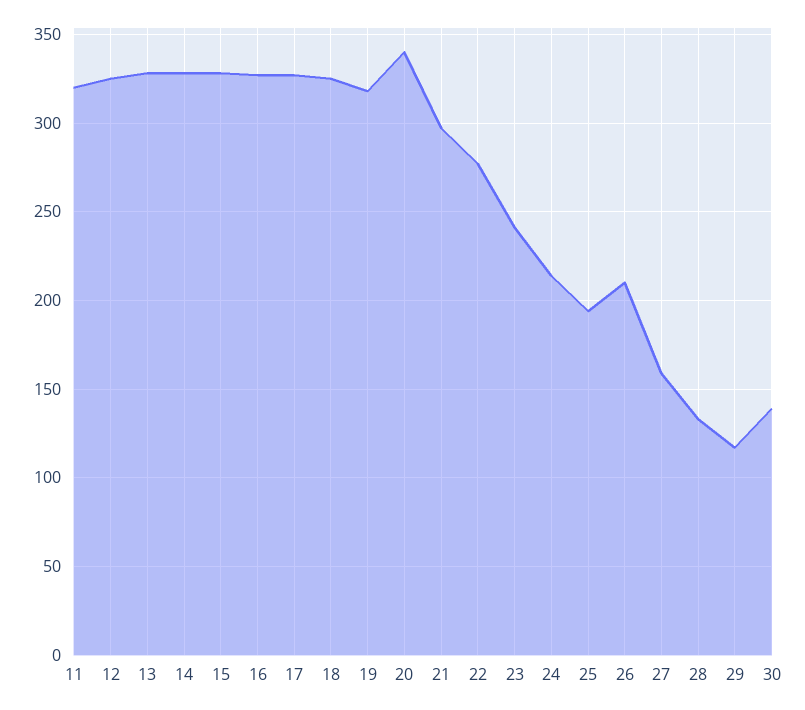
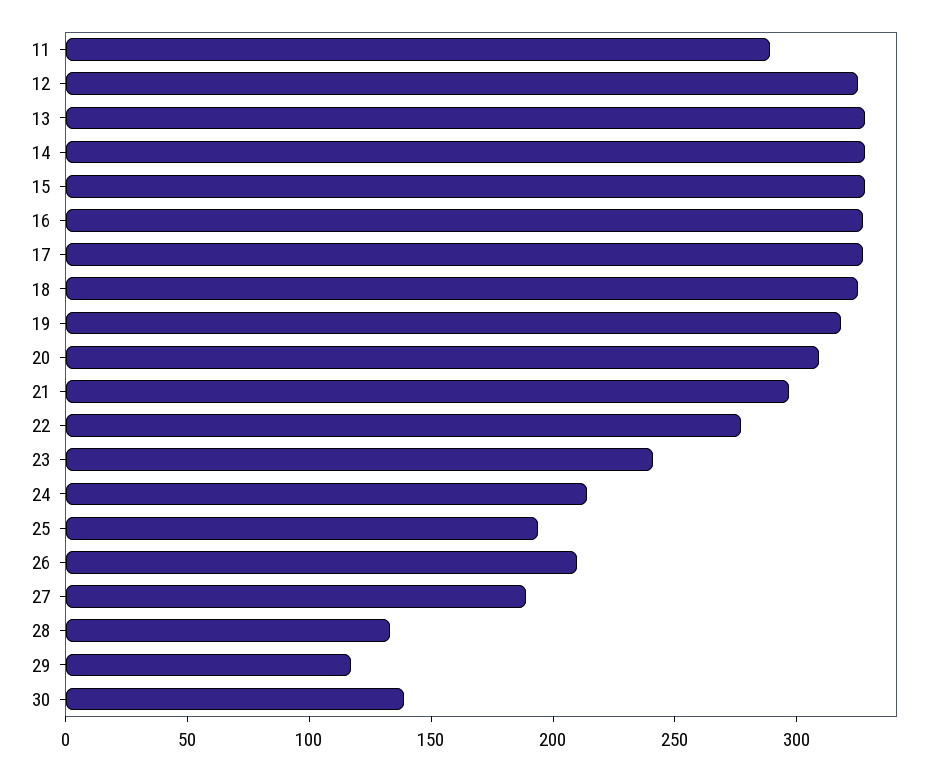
  {
-   "11": 320,
+   "11": 290,
    "12": 325,
    "13": 330,
    "14": 330,
    "15": 330,
    "16": 325,
    "17": 325,
    "18": 325,
    "19": 320,
-   "20": 340,
+   "20": 310,
    "21": 295,
    "22": 275,
    "23": 240,
    "24": 215,
    "25": 195,
    "26": 210,
-   "27": 160,
+   "27": 190,
    "28": 135,
    "29": 115,
    "30": 140
  }

